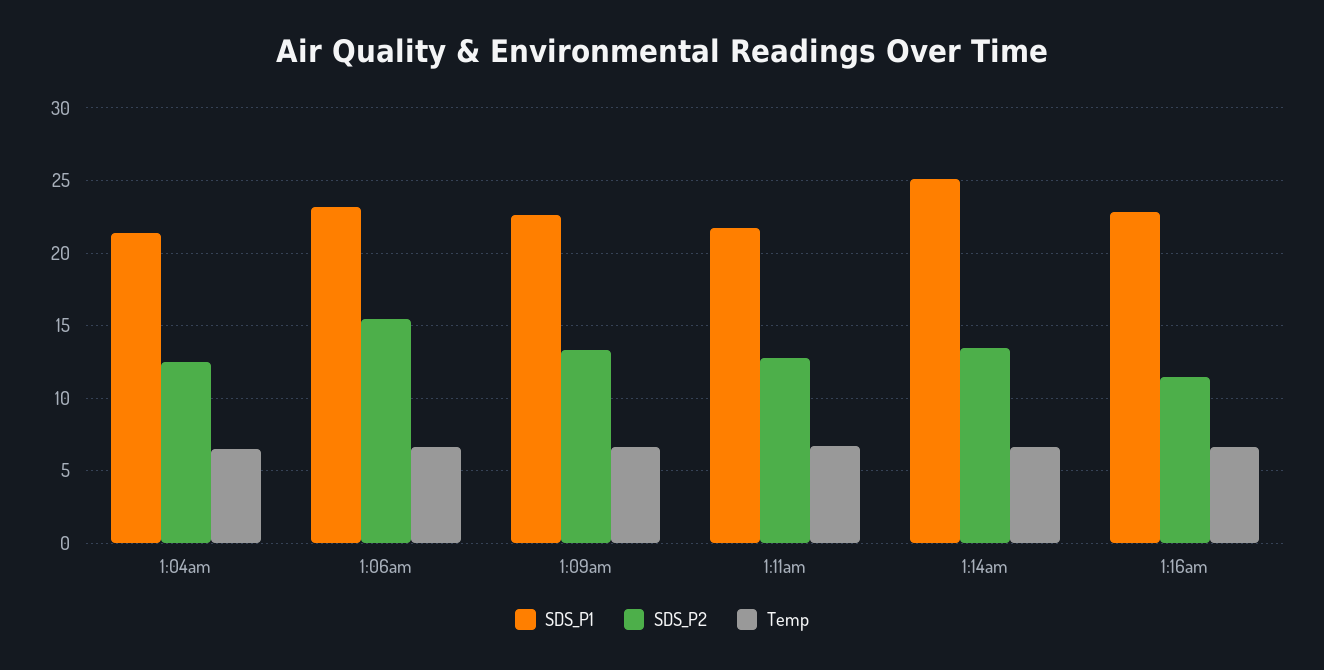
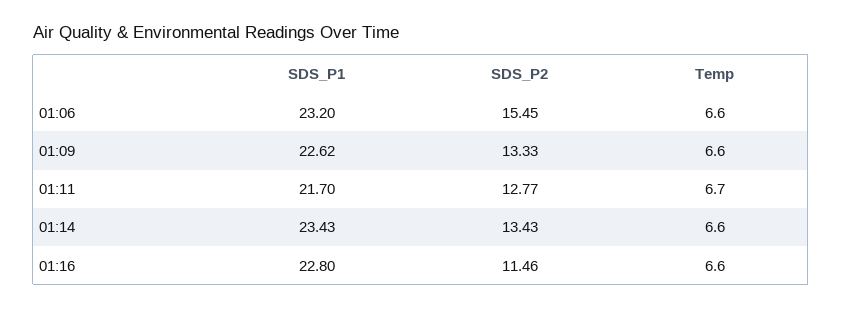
  {
    "SDS_P1": {
-     "1:04am": 21.5,
      "1:06am": 23.2,
      "1:09am": 22.62,
      "1:11am": 21.7,
-     "1:14am": 25,
+     "1:14am": 23.43,
      "1:16am": 22.8
    },
    "SDS_P2": {
-     "1:04am": 12.5,
      "1:06am": 15.45,
      "1:09am": 13.33,
      "1:11am": 12.77,
      "1:14am": 13.43,
      "1:16am": 11.46
    },
    "Temp": {
-     "1:04am": 6.5,
      "1:06am": 6.6,
      "1:09am": 6.6,
      "1:11am": 6.7,
      "1:14am": 6.6,
      "1:16am": 6.6
    }
  }

